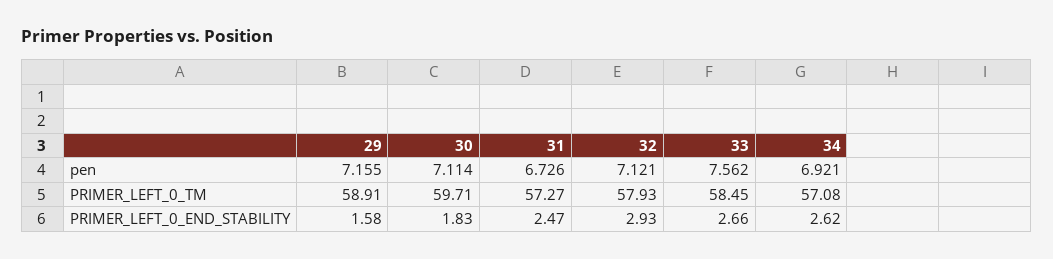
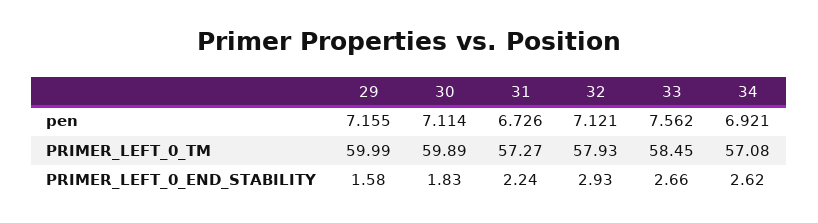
  {
    "29": {
      "pen": 7.155,
-     "PRIMER_LEFT_0_TM": 58.91,
+     "PRIMER_LEFT_0_TM": 59.99,
      "PRIMER_LEFT_0_END_STABILITY": 1.58
    },
    "30": {
      "pen": 7.114,
-     "PRIMER_LEFT_0_TM": 59.71,
+     "PRIMER_LEFT_0_TM": 59.89,
      "PRIMER_LEFT_0_END_STABILITY": 1.83
    },
    "31": {
      "pen": 6.726,
      "PRIMER_LEFT_0_TM": 57.27,
-     "PRIMER_LEFT_0_END_STABILITY": 2.47
+     "PRIMER_LEFT_0_END_STABILITY": 2.24
    },
    "32": {
      "pen": 7.121,
      "PRIMER_LEFT_0_TM": 57.93,
      "PRIMER_LEFT_0_END_STABILITY": 2.93
    },
    "33": {
      "pen": 7.562,
      "PRIMER_LEFT_0_TM": 58.45,
      "PRIMER_LEFT_0_END_STABILITY": 2.66
    },
    "34": {
      "pen": 6.921,
      "PRIMER_LEFT_0_TM": 57.08,
      "PRIMER_LEFT_0_END_STABILITY": 2.62
    }
  }

